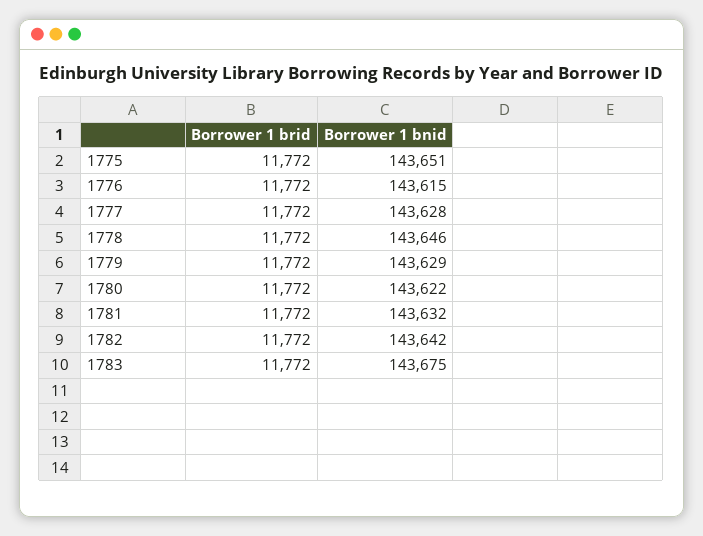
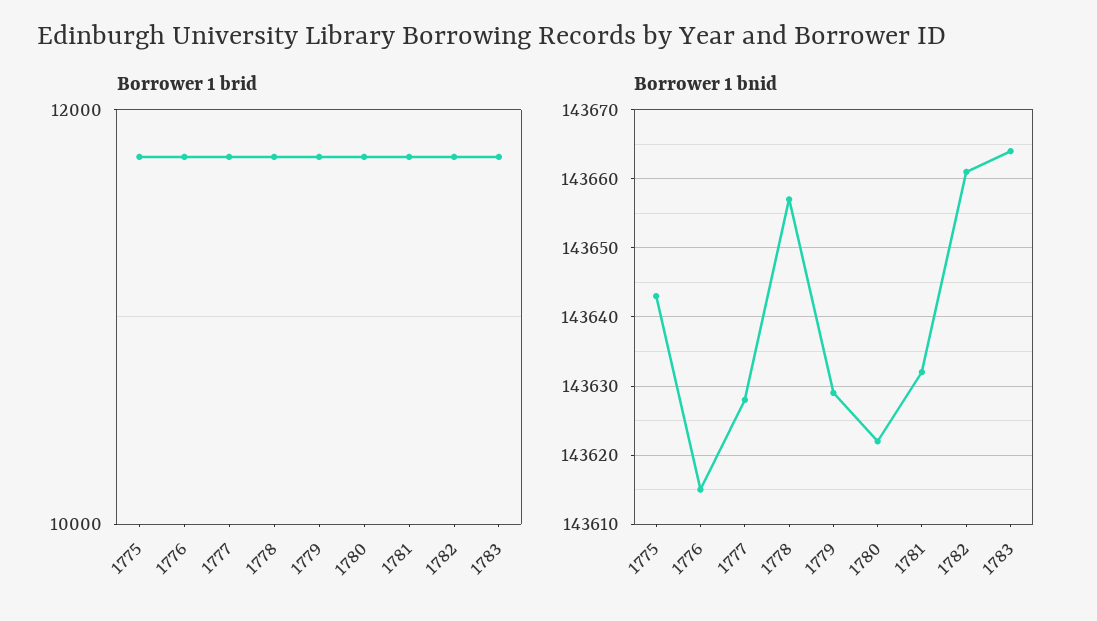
  {
    "Borrower 1 brid": {
      "1775": 11772,
      "1776": 11772,
      "1777": 11772,
      "1778": 11772,
      "1779": 11772,
      "1780": 11772,
      "1781": 11772,
      "1782": 11772,
      "1783": 11772
    },
    "Borrower 1 bnid": {
-     "1775": 143651,
+     "1775": 143643,
      "1776": 143615,
      "1777": 143628,
-     "1778": 143646,
+     "1778": 143657,
      "1779": 143629,
      "1780": 143622,
      "1781": 143632,
-     "1782": 143642,
+     "1782": 143661,
-     "1783": 143675
+     "1783": 143664
    }
  }

